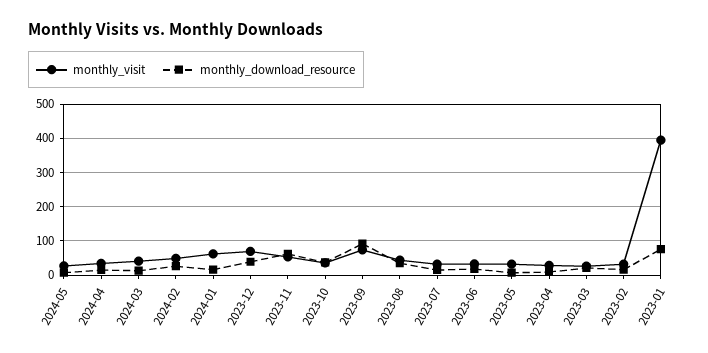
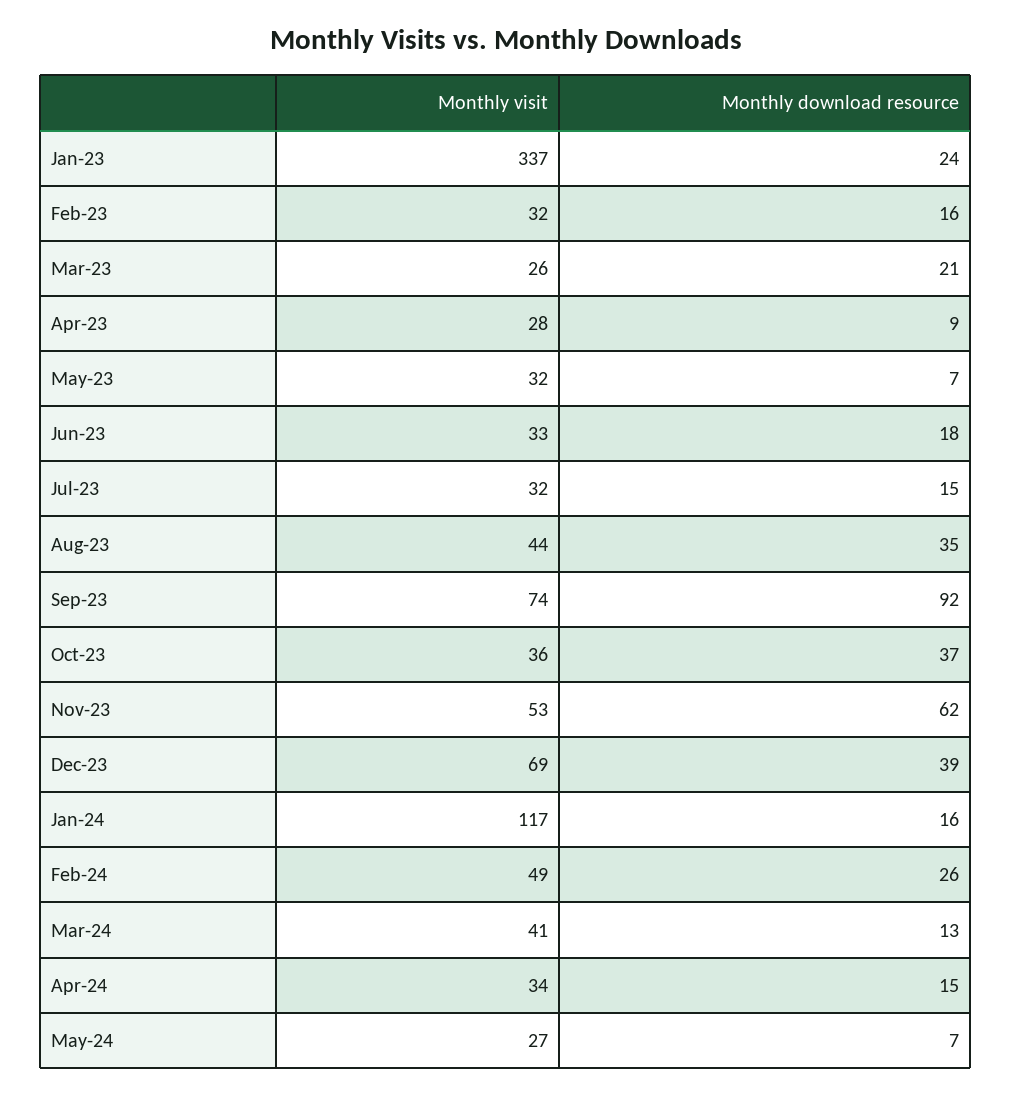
  {
    "monthly_visit": {
      "2024-05": 27,
      "2024-04": 34,
      "2024-03": 41,
      "2024-02": 49,
-     "2024-01": 60,
+     "2024-01": 117,
      "2023-12": 69,
      "2023-11": 53,
      "2023-10": 36,
      "2023-09": 74,
      "2023-08": 44,
      "2023-07": 32,
      "2023-06": 33,
      "2023-05": 32,
      "2023-04": 28,
      "2023-03": 26,
      "2023-02": 32,
-     "2023-01": 400
+     "2023-01": 337
    },
    "monthly_download_resource": {
      "2024-05": 7,
      "2024-04": 15,
      "2024-03": 13,
      "2024-02": 26,
      "2024-01": 16,
      "2023-12": 39,
      "2023-11": 62,
      "2023-10": 37,
      "2023-09": 92,
      "2023-08": 35,
      "2023-07": 15,
      "2023-06": 18,
      "2023-05": 7,
      "2023-04": 9,
      "2023-03": 21,
      "2023-02": 16,
-     "2023-01": 80
+     "2023-01": 24
    }
  }

